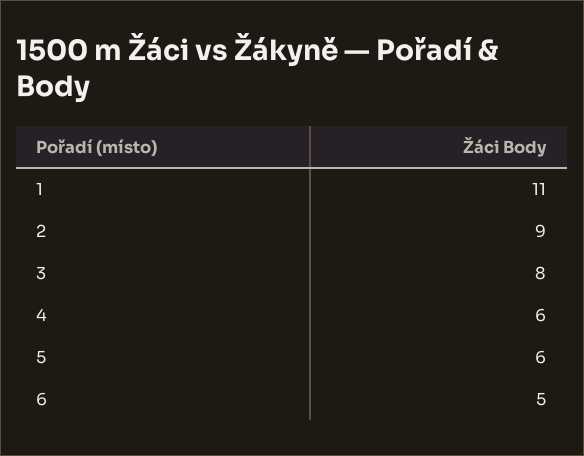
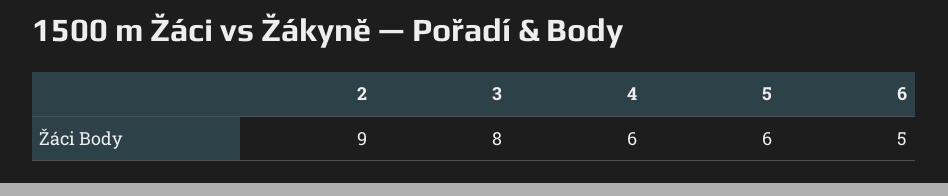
  {
-   "1": 11,
    "2": 9,
    "3": 8,
    "4": 6,
    "5": 6,
    "6": 5
  }

